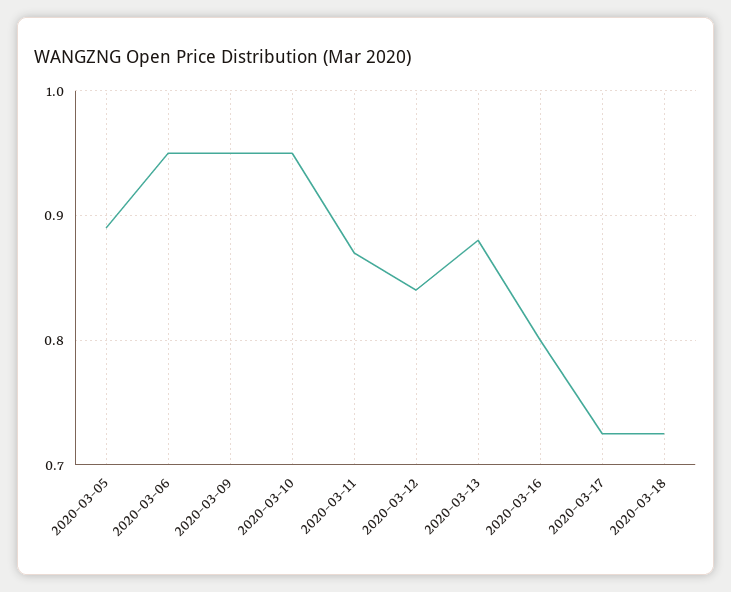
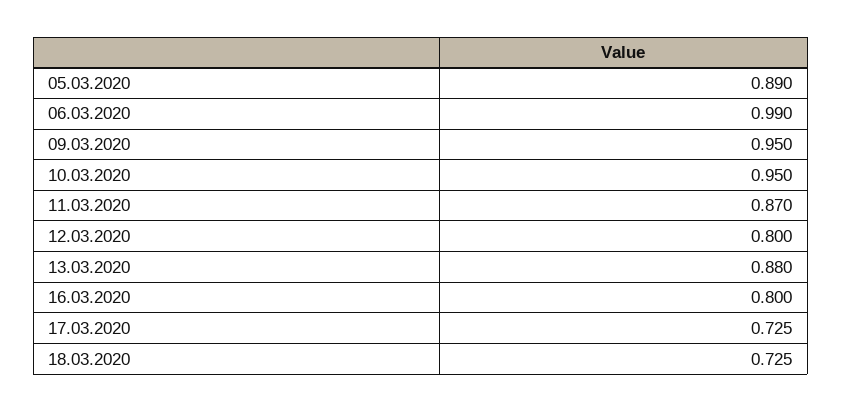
  {
    "2020-03-05": 0.89,
-   "2020-03-06": 0.95,
+   "2020-03-06": 0.99,
    "2020-03-09": 0.95,
    "2020-03-10": 0.95,
    "2020-03-11": 0.87,
-   "2020-03-12": 0.84,
+   "2020-03-12": 0.8,
    "2020-03-13": 0.88,
    "2020-03-16": 0.8,
    "2020-03-17": 0.725,
    "2020-03-18": 0.725
  }

